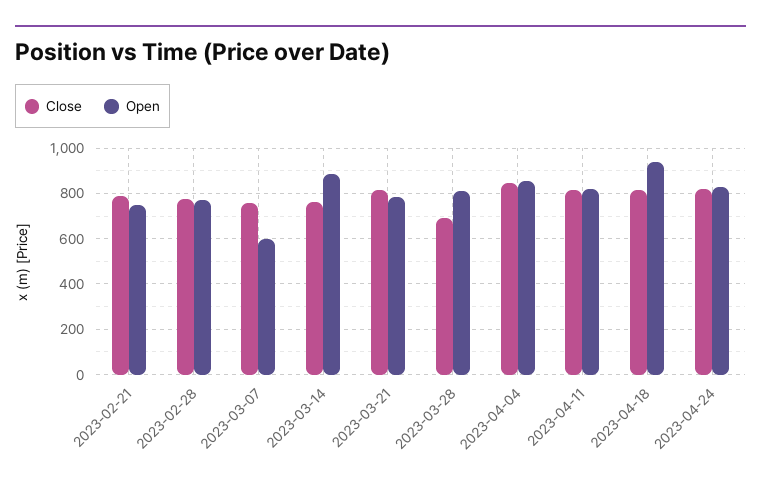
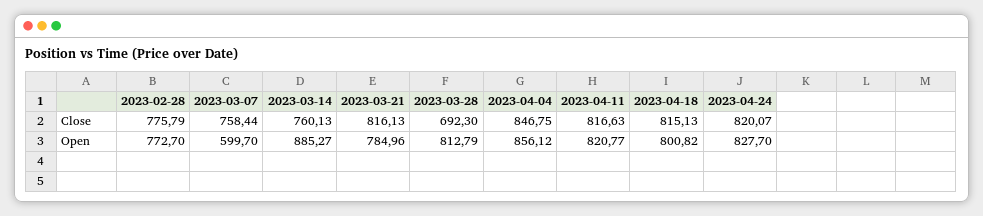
  {
    "Close": {
-     "2023-02-21": 800,
      "2023-02-28": 775.79,
      "2023-03-07": 758.44,
      "2023-03-14": 760.13,
      "2023-03-21": 816.13,
      "2023-03-28": 692.3,
      "2023-04-04": 846.75,
      "2023-04-11": 816.63,
      "2023-04-18": 815.13,
      "2023-04-24": 820.07
    },
    "Open": {
-     "2023-02-21": 750,
      "2023-02-28": 772.7,
      "2023-03-07": 599.7,
      "2023-03-14": 885.27,
      "2023-03-21": 784.96,
      "2023-03-28": 812.79,
      "2023-04-04": 856.12,
      "2023-04-11": 820.77,
-     "2023-04-18": 950,
+     "2023-04-18": 800.82,
      "2023-04-24": 827.7
    }
  }

